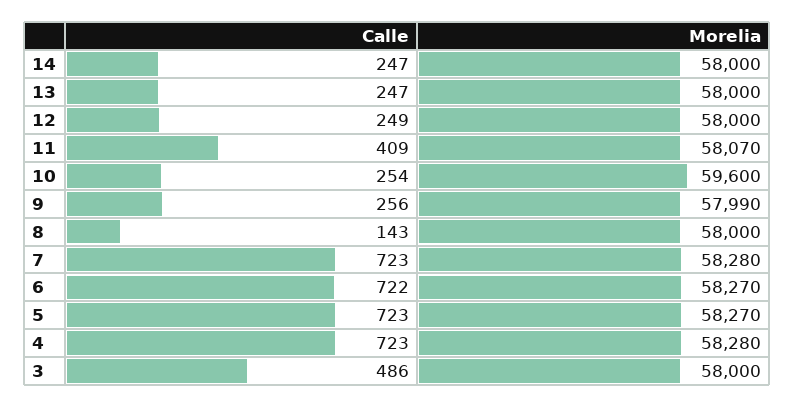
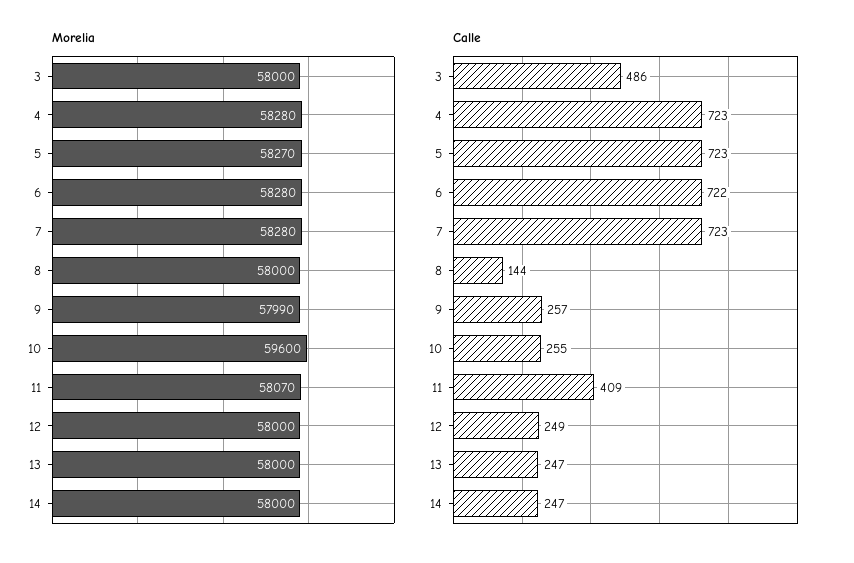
  {
    "Calle": {
      "14": 247,
      "13": 247,
      "12": 249,
      "11": 409,
-     "10": 254,
+     "10": 255,
-     "9": 256,
+     "9": 257,
-     "8": 143,
+     "8": 144,
      "7": 723,
      "6": 722,
      "5": 723,
      "4": 723,
      "3": 486
    },
    "Morelia": {
      "14": 58000,
      "13": 58000,
      "12": 58000,
      "11": 58070,
      "10": 59600,
      "9": 57990,
      "8": 58000,
      "7": 58280,
-     "6": 58270,
+     "6": 58280,
      "5": 58270,
      "4": 58280,
      "3": 58000
    }
  }

